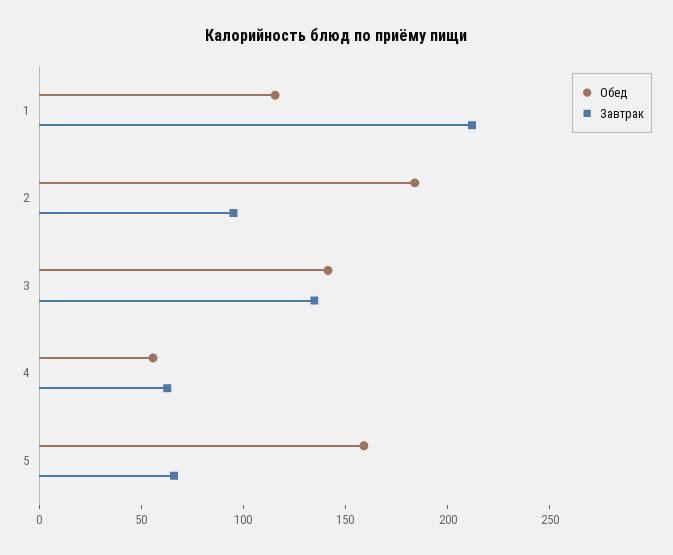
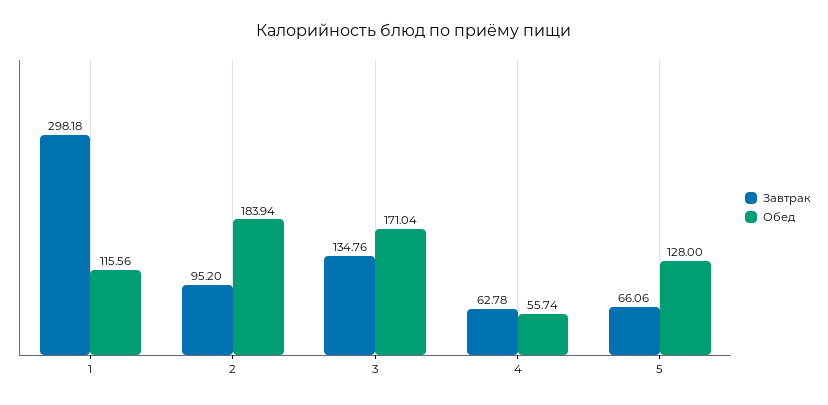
  {
    "Обед": {
      "1": 115.56,
      "2": 183.94,
-     "3": 140,
+     "3": 171.04,
      "4": 55.74,
-     "5": 160
+     "5": 128
    },
    "Завтрак": {
-     "1": 210,
+     "1": 298.18,
      "2": 95.2,
      "3": 134.76,
      "4": 62.78,
      "5": 66.06
    }
  }

